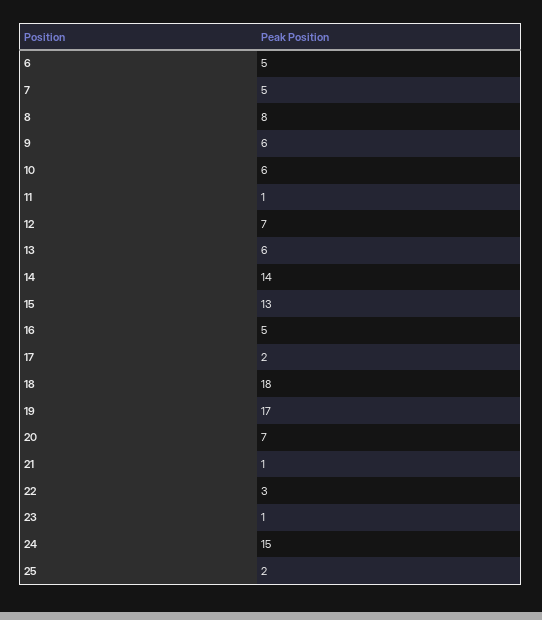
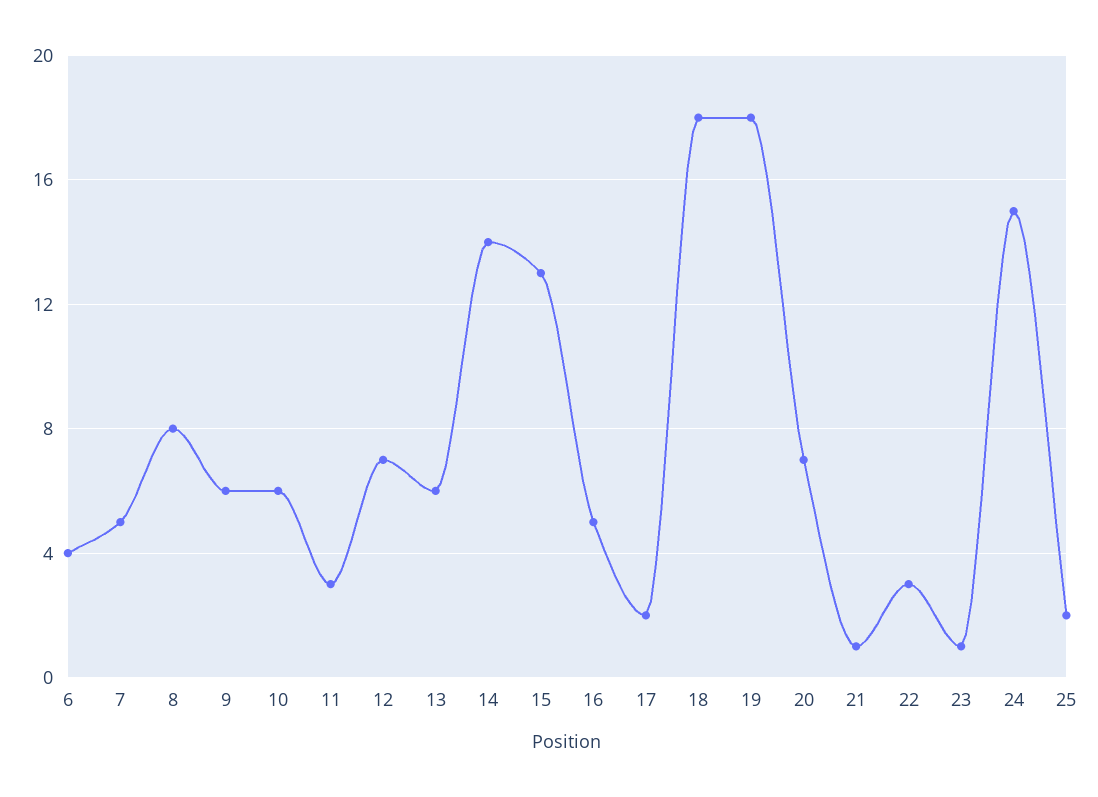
  {
-   "6": 5,
+   "6": 4,
    "7": 5,
    "8": 8,
    "9": 6,
    "10": 6,
-   "11": 1,
+   "11": 3,
    "12": 7,
    "13": 6,
    "14": 14,
    "15": 13,
    "16": 5,
    "17": 2,
    "18": 18,
-   "19": 17,
+   "19": 18,
    "20": 7,
    "21": 1,
    "22": 3,
    "23": 1,
    "24": 15,
    "25": 2
  }

